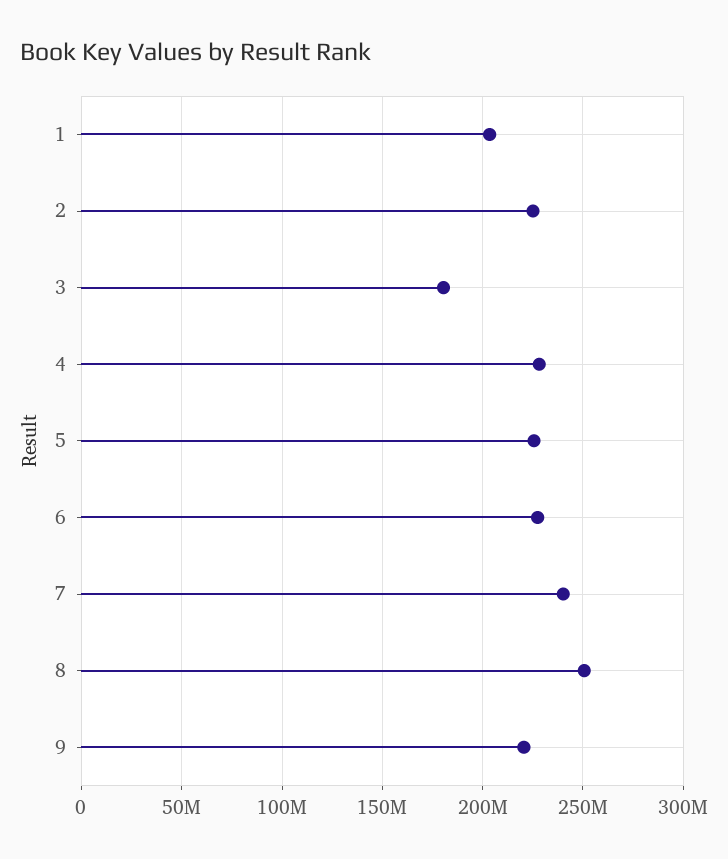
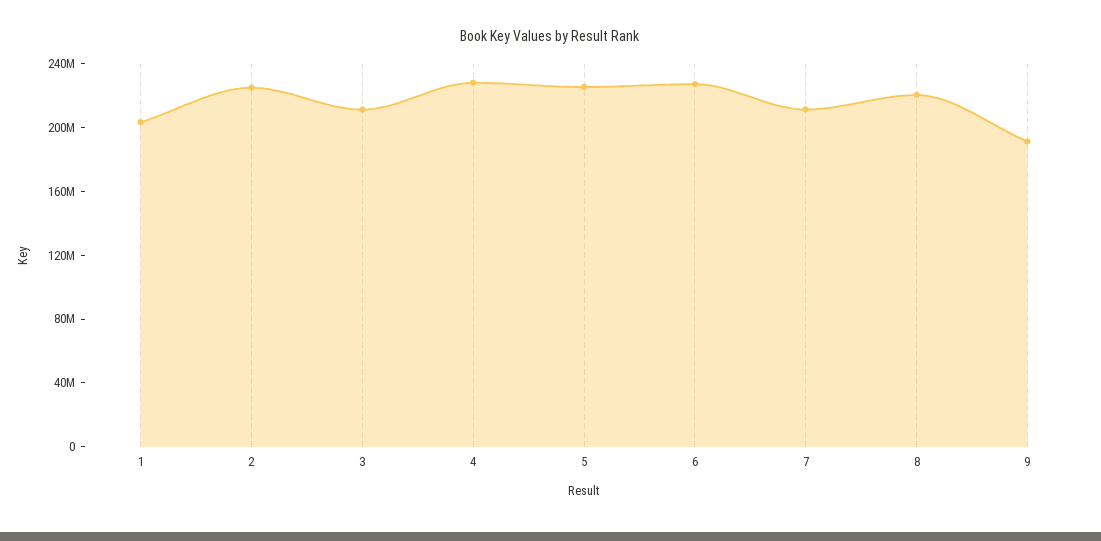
  {
    "1": 205000000,
    "2": 225000000,
-   "3": 180000000,
+   "3": 210000000,
    "4": 230000000,
    "5": 225000000,
    "6": 225000000,
-   "7": 240000000,
+   "7": 210000000,
-   "8": 250000000,
+   "8": 220000000,
-   "9": 220000000
+   "9": 190000000
  }

